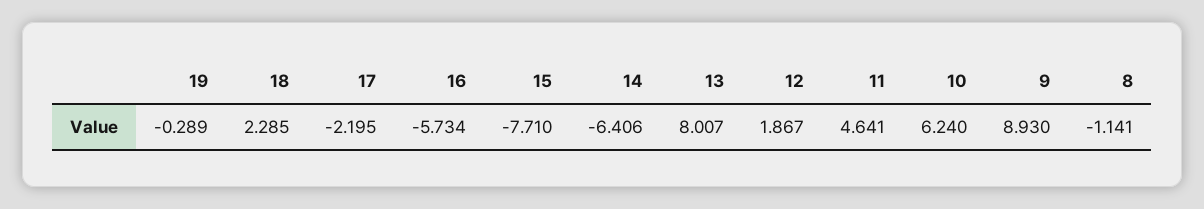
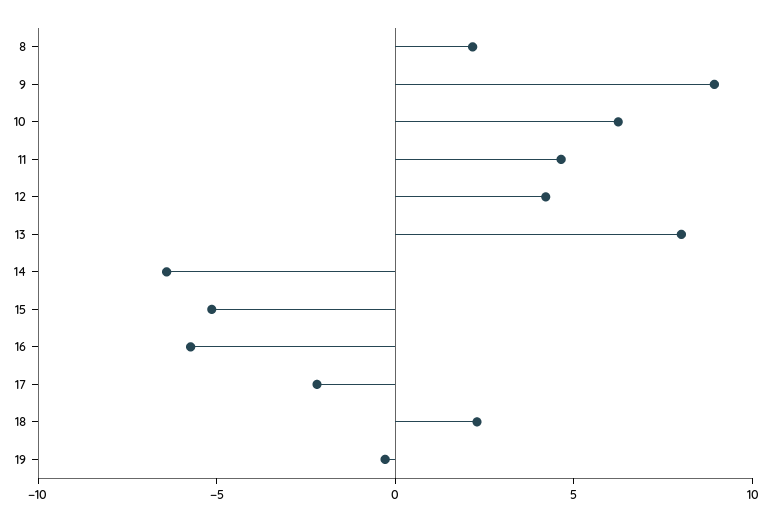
  {
    "19": -0.289,
    "18": 2.285,
    "17": -2.195,
    "16": -5.734,
-   "15": -7.71,
+   "15": -5,
    "14": -6.406,
    "13": 8.007,
-   "12": 1.867,
+   "12": 4,
    "11": 4.641,
    "10": 6.24,
    "9": 8.93,
-   "8": -1.141
+   "8": 2
  }

